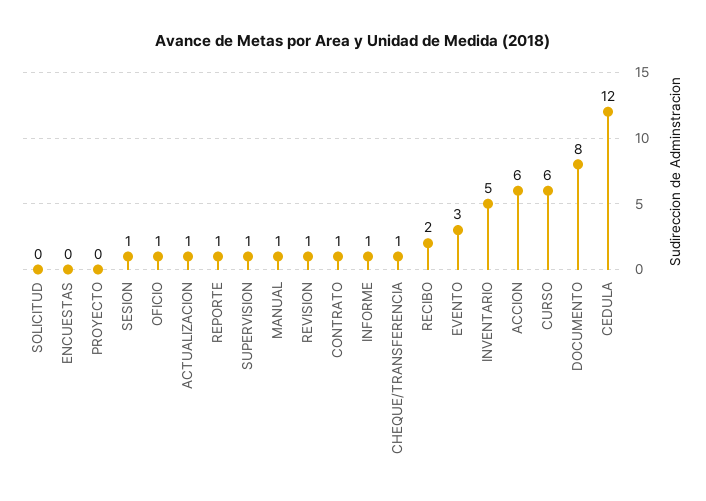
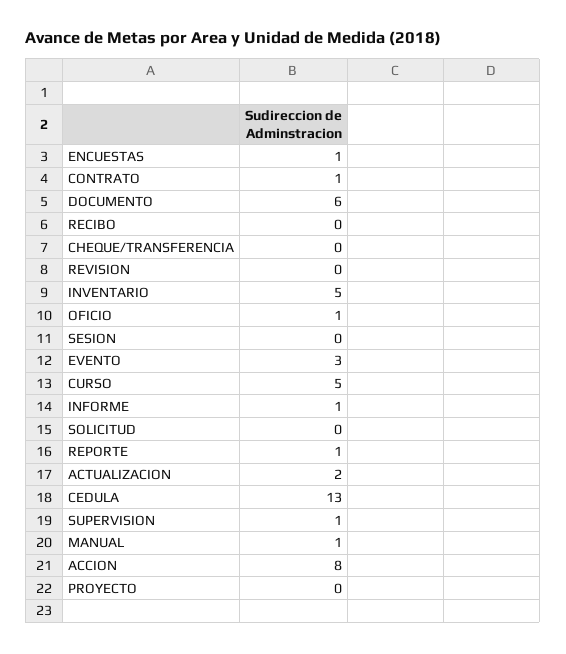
  {
    "SOLICITUD": 0,
-   "ENCUESTAS": 0,
+   "ENCUESTAS": 1,
    "PROYECTO": 0,
-   "SESION": 1,
+   "SESION": 0,
    "OFICIO": 1,
-   "ACTUALIZACION": 1,
+   "ACTUALIZACION": 2,
    "REPORTE": 1,
    "SUPERVISION": 1,
    "MANUAL": 1,
-   "REVISION": 1,
+   "REVISION": 0,
    "CONTRATO": 1,
    "INFORME": 1,
-   "CHEQUE/TRANSFERENCIA": 1,
+   "CHEQUE/TRANSFERENCIA": 0,
-   "RECIBO": 2,
+   "RECIBO": 0,
    "EVENTO": 3,
    "INVENTARIO": 5,
-   "ACCION": 6,
+   "ACCION": 8,
-   "CURSO": 6,
+   "CURSO": 5,
-   "DOCUMENTO": 8,
+   "DOCUMENTO": 6,
-   "CEDULA": 12
+   "CEDULA": 13
  }

